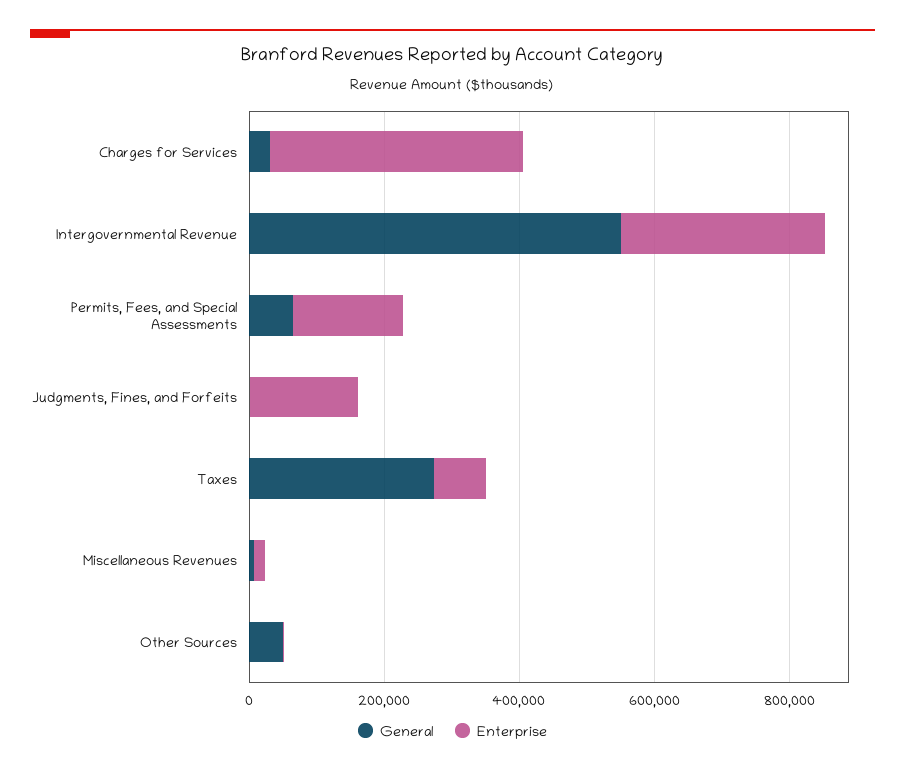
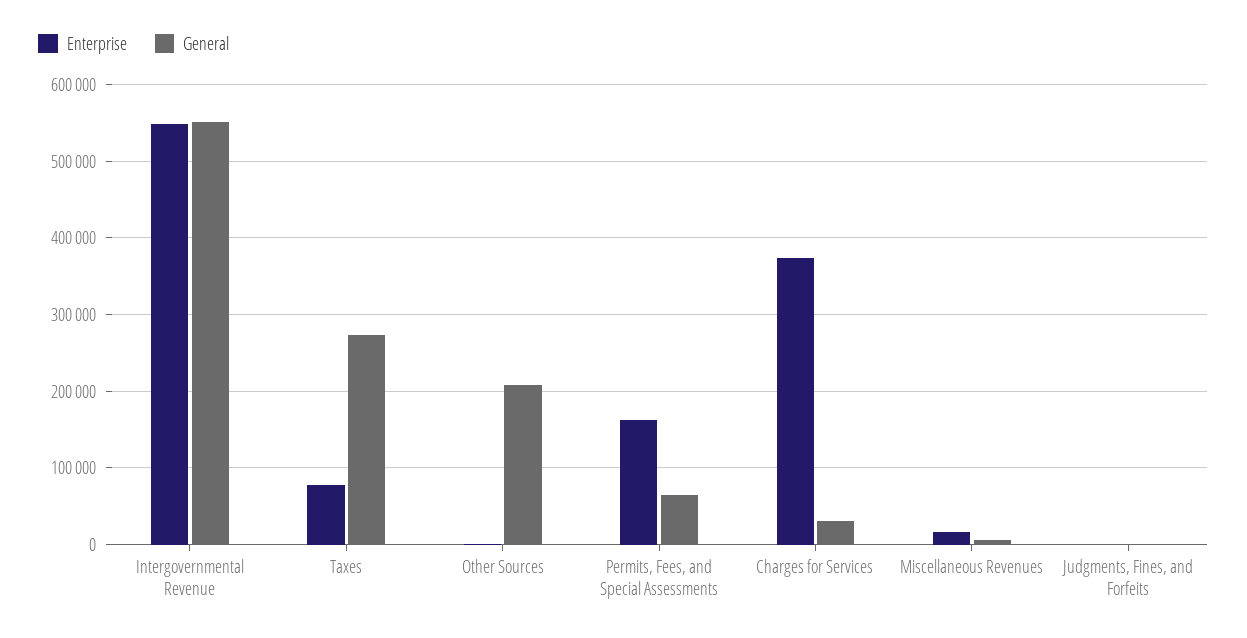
  {
    "General": {
      "Charges for Services": 30000,
      "Intergovernmental Revenue": 550000,
      "Permits, Fees, and Special Assessments": 60000,
      "Judgments, Fines, and Forfeits": 0,
      "Taxes": 270000,
      "Miscellaneous Revenues": 10000,
-     "Other Sources": 50000
+     "Other Sources": 210000
    },
    "Enterprise": {
      "Charges for Services": 370000,
-     "Intergovernmental Revenue": 300000,
+     "Intergovernmental Revenue": 550000,
      "Permits, Fees, and Special Assessments": 160000,
-     "Judgments, Fines, and Forfeits": 150000,
+     "Judgments, Fines, and Forfeits": 0,
      "Taxes": 80000,
      "Miscellaneous Revenues": 20000,
      "Other Sources": 0
    }
  }

